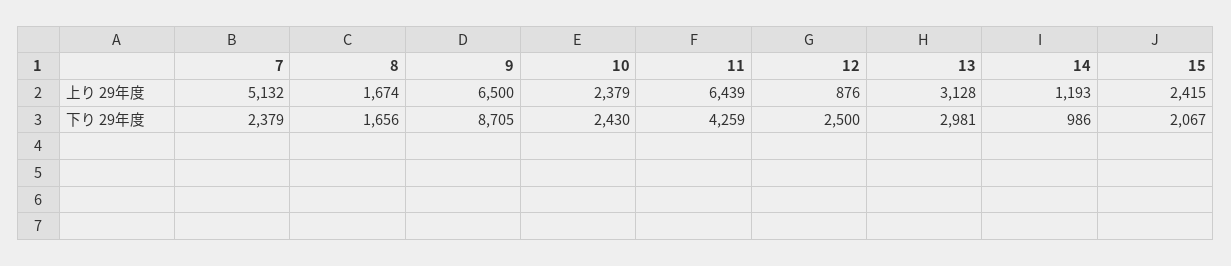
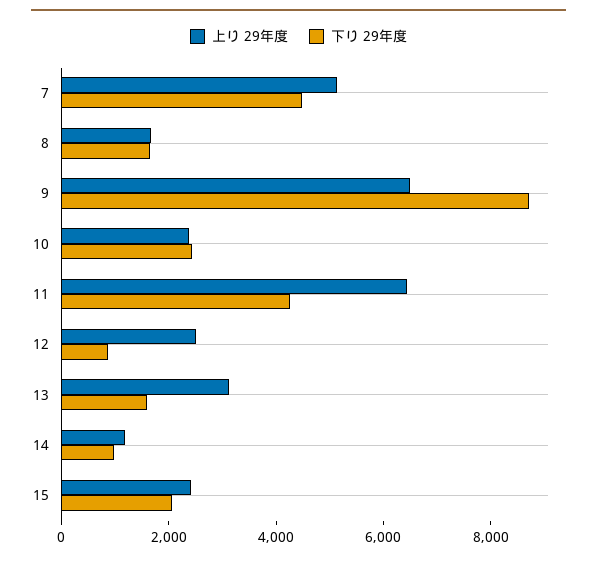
  {
    "上り 29年度": {
      "7": 5132,
      "8": 1674,
      "9": 6500,
      "10": 2379,
      "11": 6439,
-     "12": 876,
+     "12": 2500,
      "13": 3128,
      "14": 1193,
      "15": 2415
    },
    "下り 29年度": {
-     "7": 2379,
+     "7": 4500,
      "8": 1656,
      "9": 8705,
      "10": 2430,
      "11": 4259,
-     "12": 2500,
+     "12": 1000,
-     "13": 2981,
+     "13": 1500,
      "14": 986,
      "15": 2067
    }
  }

